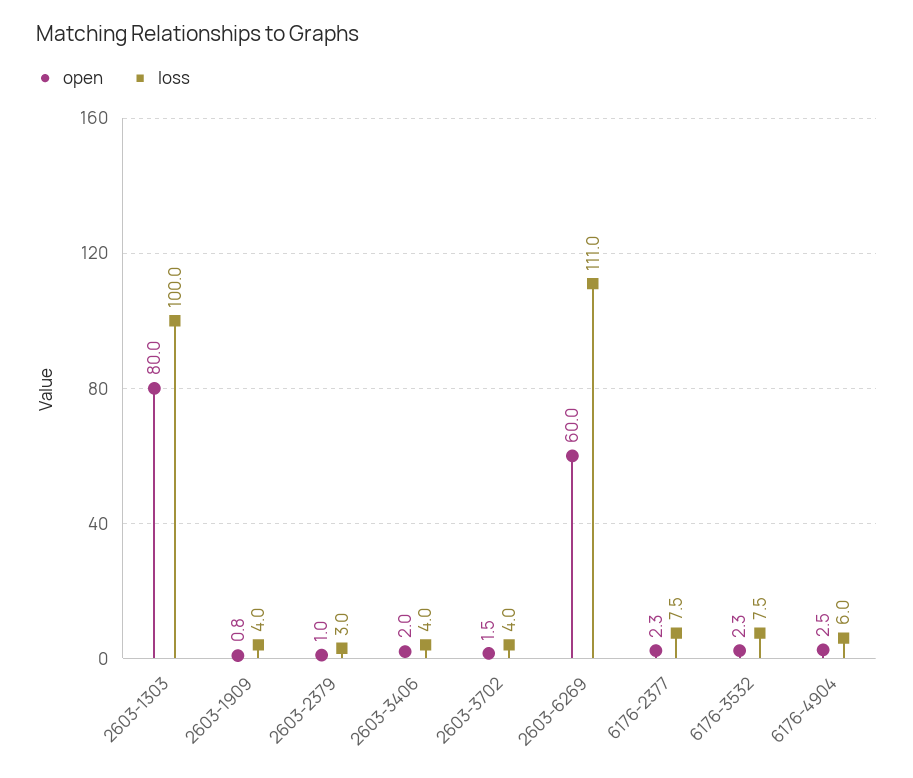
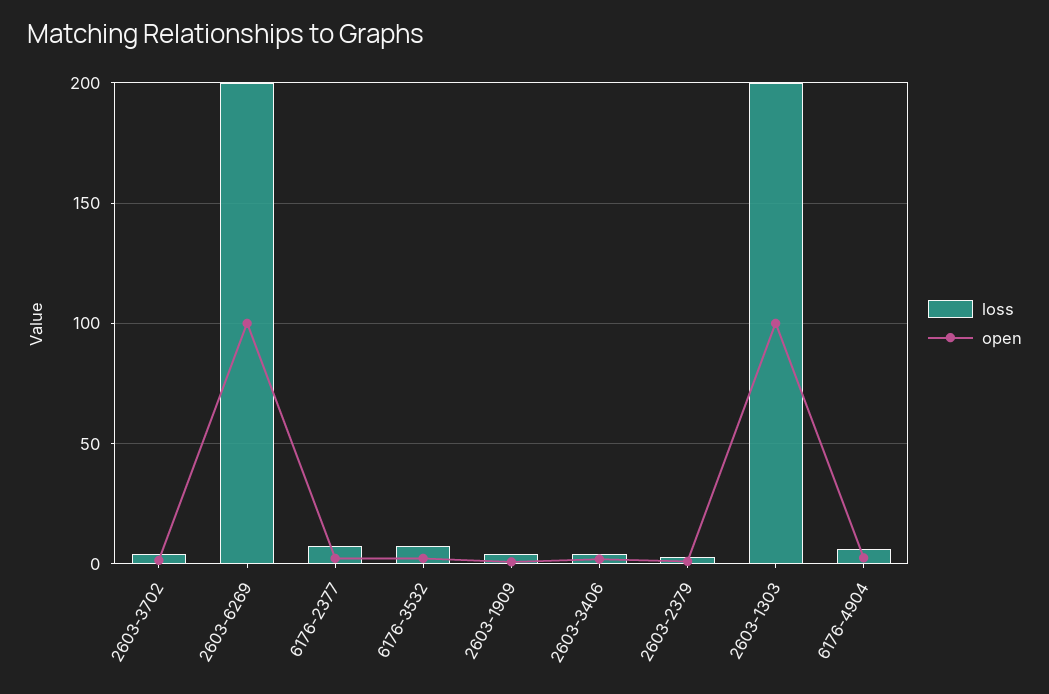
  {
    "open": {
-     "2603-1303": 80,
+     "2603-1303": 100,
      "2603-1909": 0.8,
      "2603-2379": 1,
      "2603-3406": 2,
      "2603-3702": 1.5,
-     "2603-6269": 60,
+     "2603-6269": 100,
      "6176-2377": 2.3,
      "6176-3532": 2.3,
      "6176-4904": 2.5
    },
    "loss": {
-     "2603-1303": 100,
+     "2603-1303": 200,
      "2603-1909": 4,
      "2603-2379": 3,
      "2603-3406": 4,
      "2603-3702": 4,
-     "2603-6269": 111,
+     "2603-6269": 200,
      "6176-2377": 7.5,
      "6176-3532": 7.5,
      "6176-4904": 6
    }
  }

